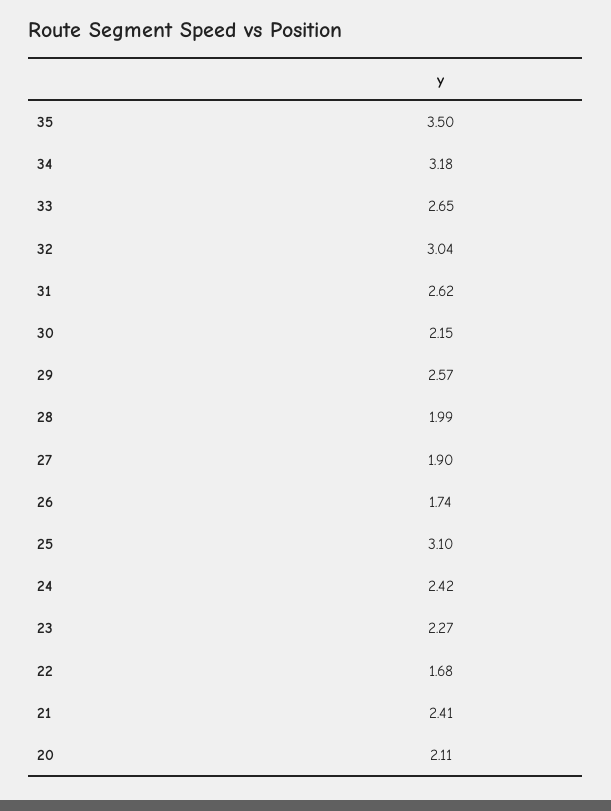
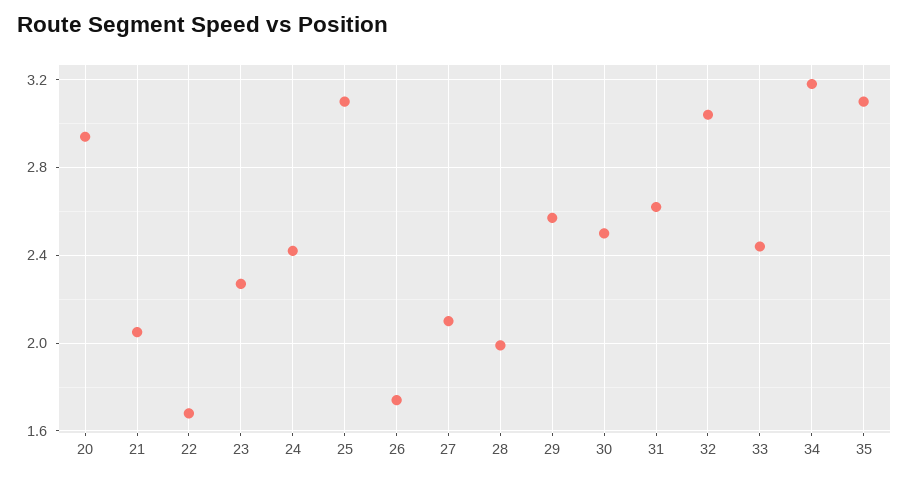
  {
-   "35": 3.5,
+   "35": 3.1,
    "34": 3.18,
-   "33": 2.65,
+   "33": 2.45,
    "32": 3.04,
    "31": 2.62,
-   "30": 2.15,
+   "30": 2.5,
    "29": 2.57,
    "28": 1.99,
-   "27": 1.9,
+   "27": 2.1,
    "26": 1.74,
    "25": 3.1,
    "24": 2.42,
    "23": 2.27,
    "22": 1.68,
-   "21": 2.41,
+   "21": 2.05,
-   "20": 2.11
+   "20": 2.95
  }

